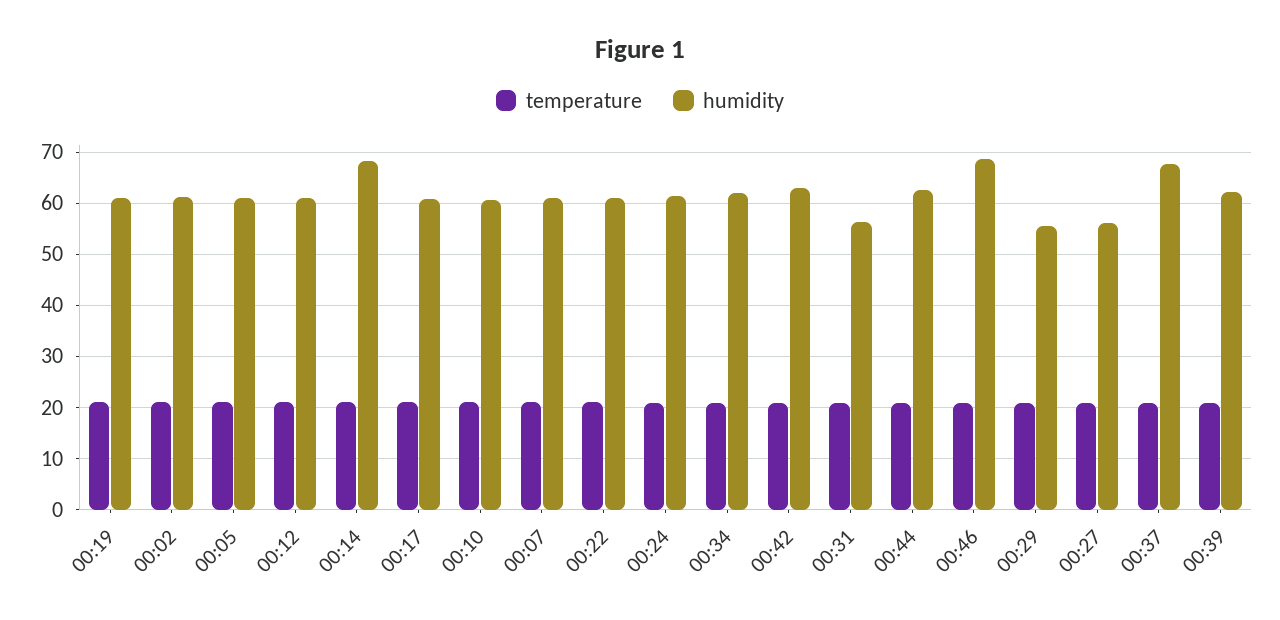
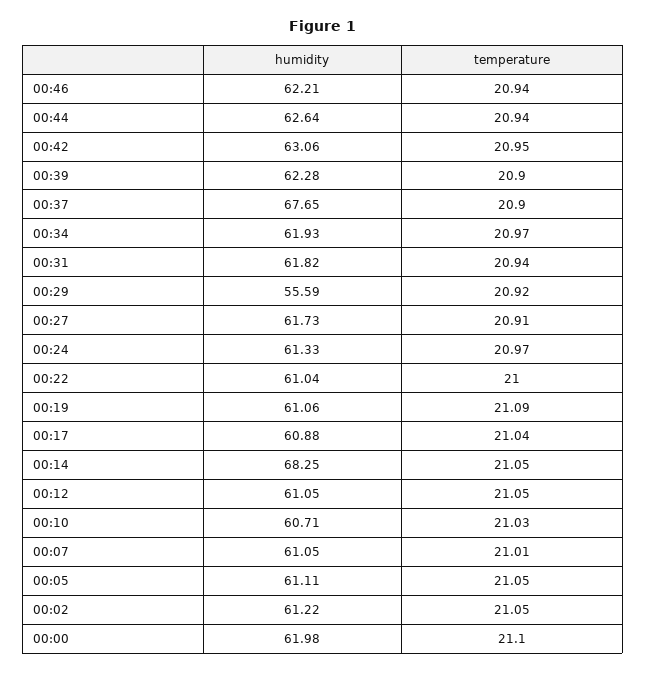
  {
    "temperature": {
      "00:19": 21.09,
      "00:02": 21.05,
      "00:05": 21.05,
      "00:12": 21.05,
      "00:14": 21.05,
      "00:17": 21.04,
      "00:10": 21.03,
      "00:07": 21.01,
      "00:22": 21,
      "00:24": 20.97,
      "00:34": 20.97,
      "00:42": 20.95,
      "00:31": 20.94,
      "00:44": 20.94,
      "00:46": 20.94,
      "00:29": 20.92,
      "00:27": 20.91,
      "00:37": 20.9,
-     "00:39": 20.9
+     "00:39": 20.9,
+     "00:00": 21.1
    },
    "humidity": {
      "00:19": 61.06,
      "00:02": 61.22,
      "00:05": 61.11,
      "00:12": 61.05,
      "00:14": 68.25,
      "00:17": 60.88,
      "00:10": 60.71,
      "00:07": 61.05,
      "00:22": 61.04,
      "00:24": 61.33,
      "00:34": 61.93,
      "00:42": 63.06,
-     "00:31": 56,
+     "00:31": 61.82,
      "00:44": 62.64,
-     "00:46": 68,
+     "00:46": 62.21,
      "00:29": 55.59,
-     "00:27": 56,
+     "00:27": 61.73,
      "00:37": 67.65,
-     "00:39": 62.28
+     "00:39": 62.28,
+     "00:00": 61.98
    }
  }

